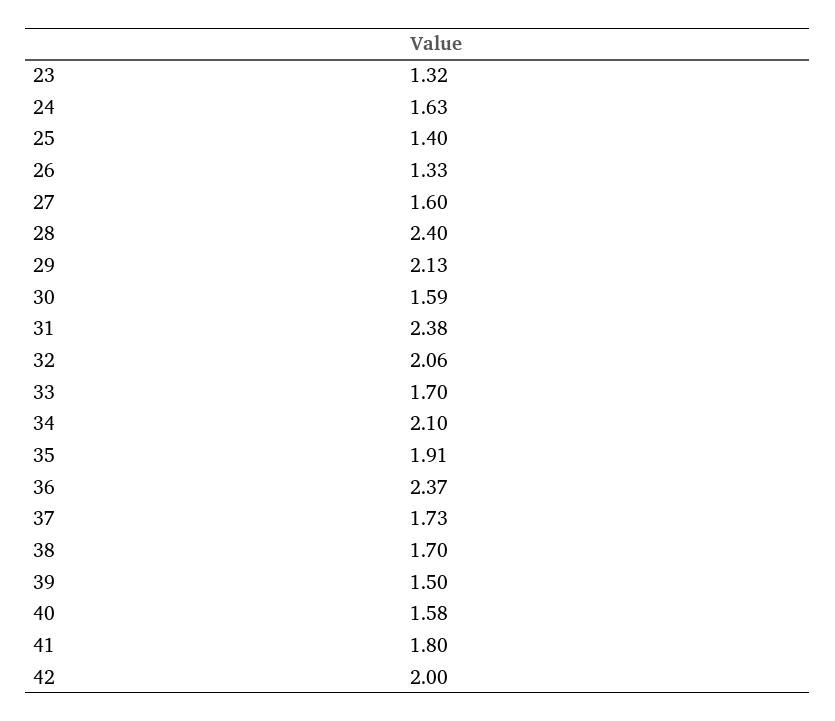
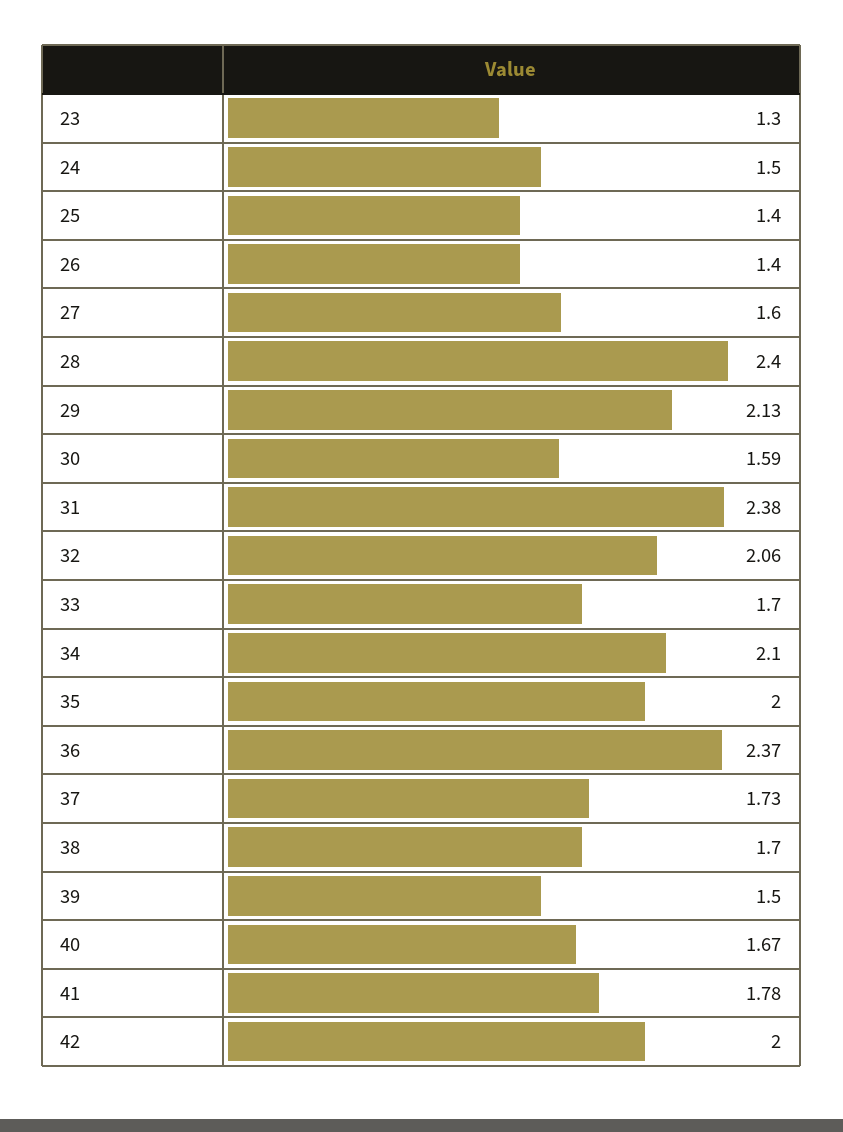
  {
-   "23": 1.32,
+   "23": 1.3,
-   "24": 1.63,
+   "24": 1.5,
    "25": 1.4,
-   "26": 1.33,
+   "26": 1.4,
    "27": 1.6,
    "28": 2.4,
    "29": 2.13,
    "30": 1.59,
    "31": 2.38,
    "32": 2.06,
    "33": 1.7,
    "34": 2.1,
-   "35": 1.91,
+   "35": 2,
    "36": 2.37,
    "37": 1.73,
    "38": 1.7,
    "39": 1.5,
-   "40": 1.58,
+   "40": 1.67,
-   "41": 1.8,
+   "41": 1.78,
    "42": 2
  }

